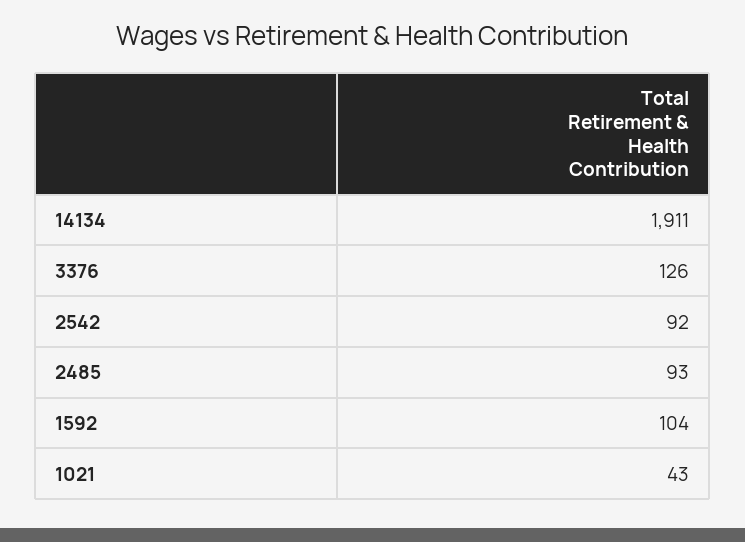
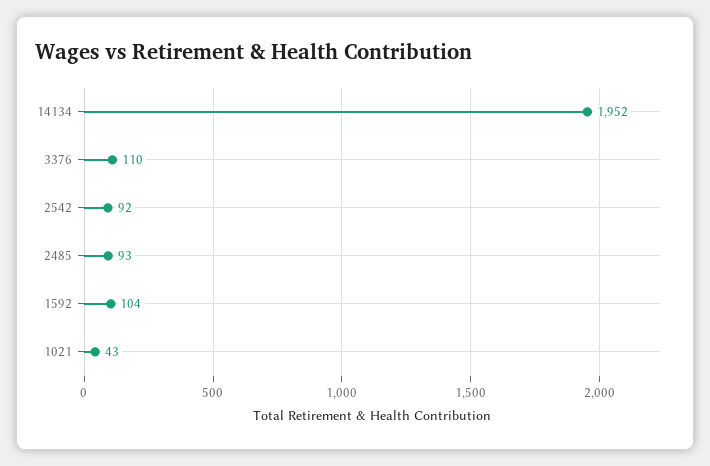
  {
-   "14134": 1911,
+   "14134": 1952,
-   "3376": 126,
+   "3376": 110,
    "2542": 92,
    "2485": 93,
    "1592": 104,
    "1021": 43
  }

